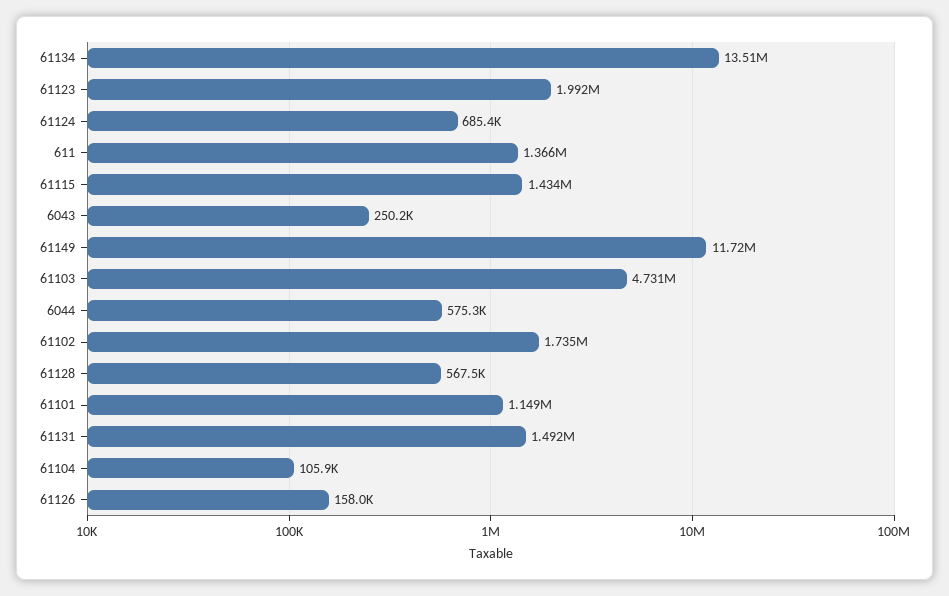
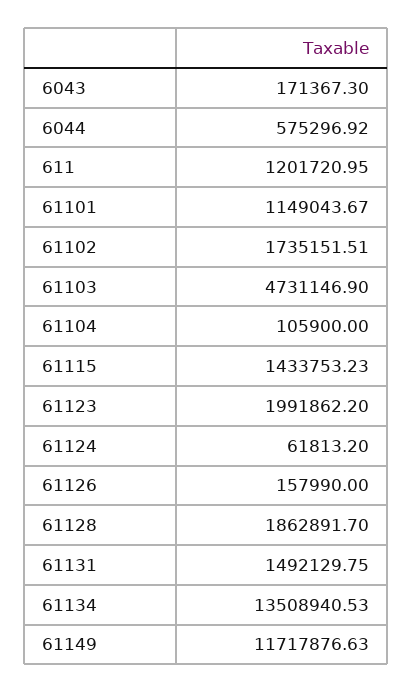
  {
    "61134": 13508940.53,
    "61123": 1991862.2,
-   "61124": 685400,
+   "61124": 61813.2,
-   "611": 1366000,
+   "611": 1201720.95,
    "61115": 1433753.23,
-   "6043": 250200,
+   "6043": 171367.3,
    "61149": 11717876.63,
    "61103": 4731146.9,
    "6044": 575296.92,
    "61102": 1735151.51,
-   "61128": 567500,
+   "61128": 1862891.7,
    "61101": 1149043.67,
    "61131": 1492129.75,
    "61104": 105900,
    "61126": 157990
  }

